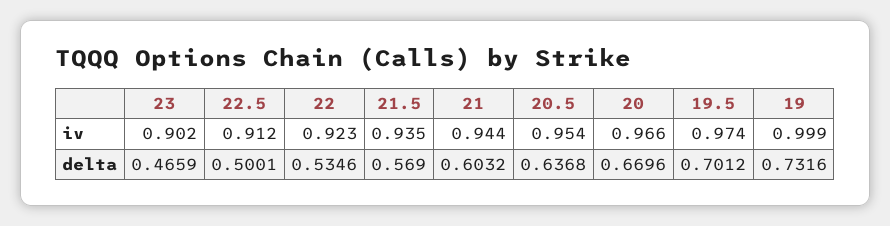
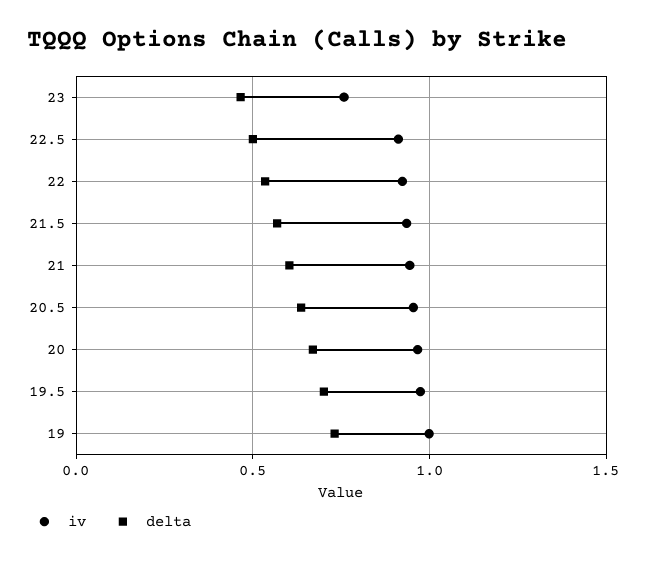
  {
    "iv": {
-     "23": 0.902,
+     "23": 0.75,
      "22.5": 0.912,
      "22": 0.923,
      "21.5": 0.935,
      "21": 0.944,
      "20.5": 0.954,
      "20": 0.966,
      "19.5": 0.974,
      "19": 0.999
    },
    "delta": {
      "23": 0.4659,
      "22.5": 0.5001,
      "22": 0.5346,
      "21.5": 0.569,
      "21": 0.6032,
      "20.5": 0.6368,
      "20": 0.6696,
      "19.5": 0.7012,
      "19": 0.7316
    }
  }

